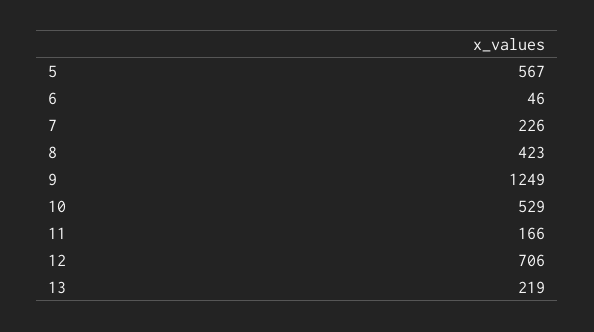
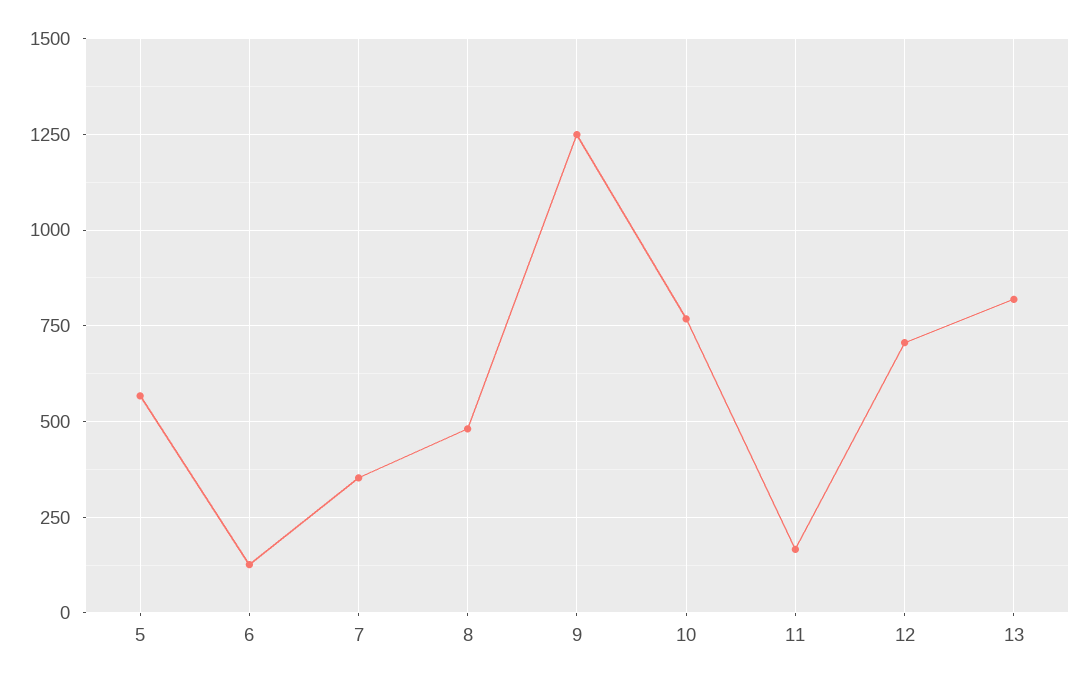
  {
    "5": 567,
-   "6": 46,
+   "6": 125,
-   "7": 226,
+   "7": 350,
-   "8": 423,
+   "8": 475,
    "9": 1249,
-   "10": 529,
+   "10": 775,
    "11": 166,
    "12": 706,
-   "13": 219
+   "13": 825
  }

